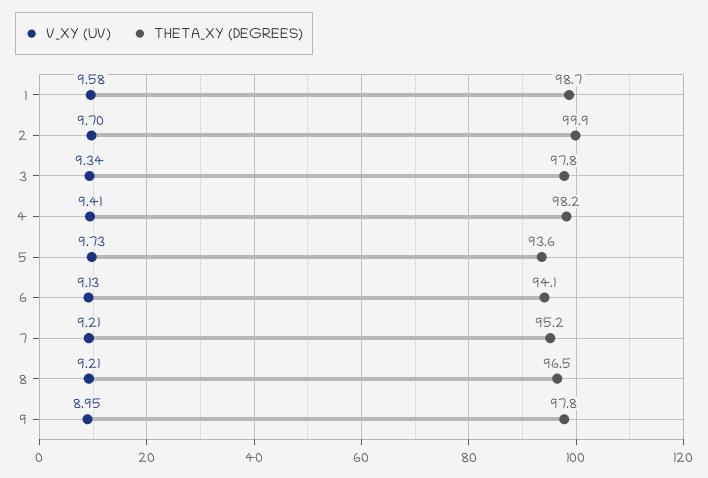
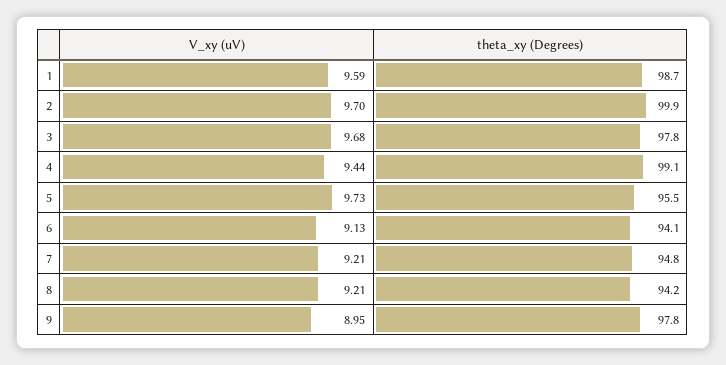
  {
    "V_XY (UV)": {
-     "1": 9.58,
+     "1": 9.59,
      "2": 9.7,
-     "3": 9.34,
+     "3": 9.68,
-     "4": 9.41,
+     "4": 9.44,
      "5": 9.73,
      "6": 9.13,
      "7": 9.21,
      "8": 9.21,
      "9": 8.95
    },
    "THETA_XY (DEGREES)": {
      "1": 98.7,
      "2": 99.9,
      "3": 97.8,
-     "4": 98.2,
+     "4": 99.1,
-     "5": 93.6,
+     "5": 95.5,
      "6": 94.1,
-     "7": 95.2,
+     "7": 94.8,
-     "8": 96.5,
+     "8": 94.2,
      "9": 97.8
    }
  }

